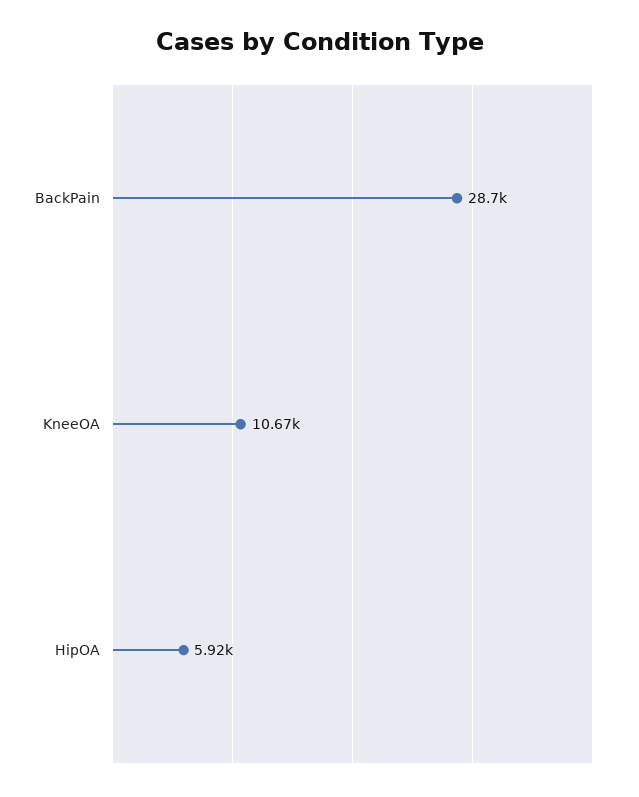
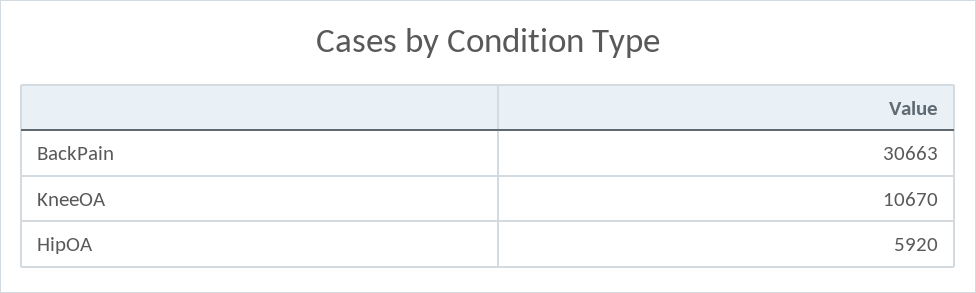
  {
-   "BackPain": 28700,
+   "BackPain": 30663,
    "KneeOA": 10670,
    "HipOA": 5920
  }

